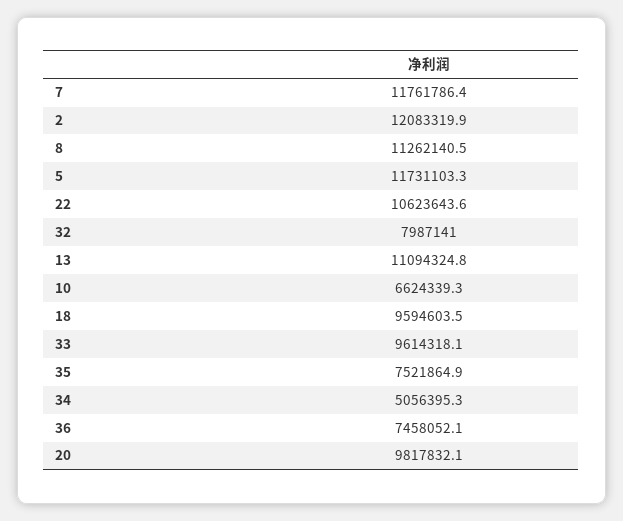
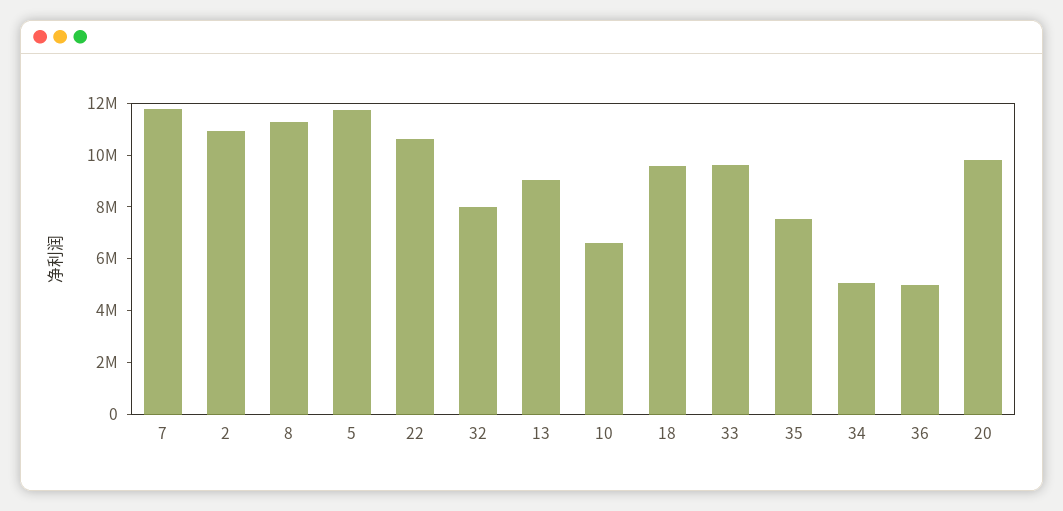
  {
    "7": 11761786.4,
-   "2": 12083319.9,
+   "2": 11000000,
    "8": 11262140.5,
    "5": 11731103.3,
    "22": 10623643.6,
    "32": 7987141,
-   "13": 11094324.8,
+   "13": 9000000,
    "10": 6624339.3,
    "18": 9594603.5,
    "33": 9614318.1,
    "35": 7521864.9,
    "34": 5056395.3,
-   "36": 7458052.1,
+   "36": 5000000,
    "20": 9817832.1
  }

